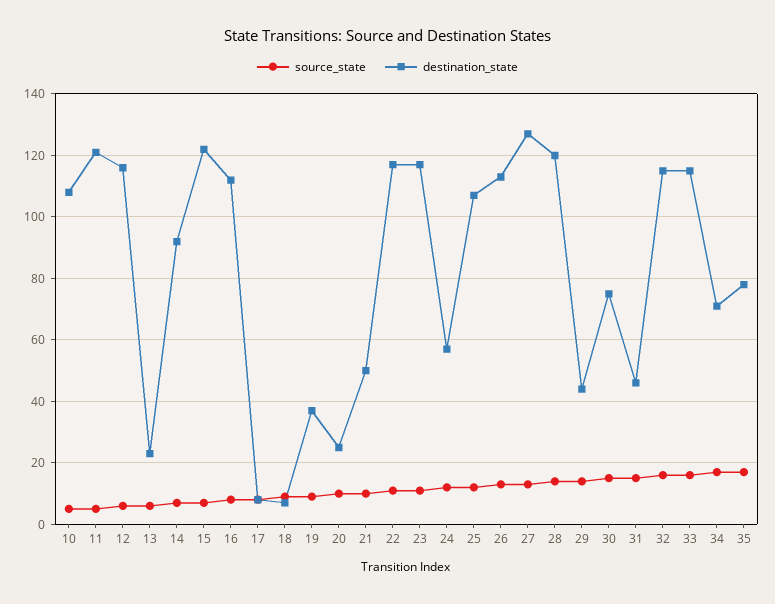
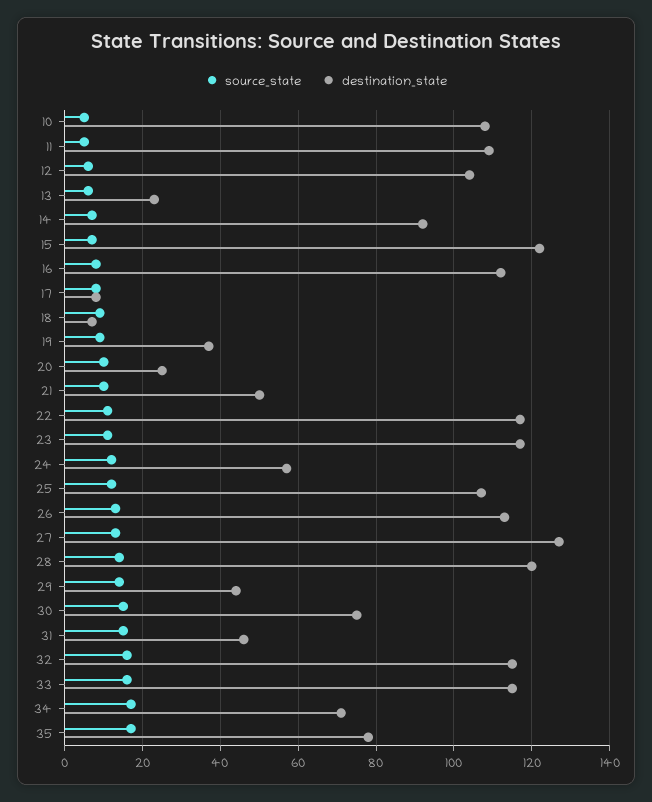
  {
    "source_state": {
      "10": 5,
      "11": 5,
      "12": 5,
      "13": 5,
      "14": 5,
      "15": 5,
      "16": 10,
      "17": 10,
      "18": 10,
      "19": 10,
      "20": 10,
      "21": 10,
      "22": 10,
      "23": 10,
      "24": 10,
      "25": 10,
      "26": 15,
      "27": 15,
      "28": 15,
      "29": 15,
      "30": 15,
      "31": 15,
      "32": 15,
      "33": 15,
      "34": 15,
      "35": 15
    },
    "destination_state": {
      "10": 110,
-     "11": 120,
+     "11": 110,
-     "12": 115,
+     "12": 105,
      "13": 25,
      "14": 90,
      "15": 120,
      "16": 110,
      "17": 10,
      "18": 5,
      "19": 35,
      "20": 25,
      "21": 50,
      "22": 115,
      "23": 115,
      "24": 55,
      "25": 105,
      "26": 115,
      "27": 125,
      "28": 120,
      "29": 45,
      "30": 75,
      "31": 45,
      "32": 115,
      "33": 115,
      "34": 70,
      "35": 80
    }
  }

